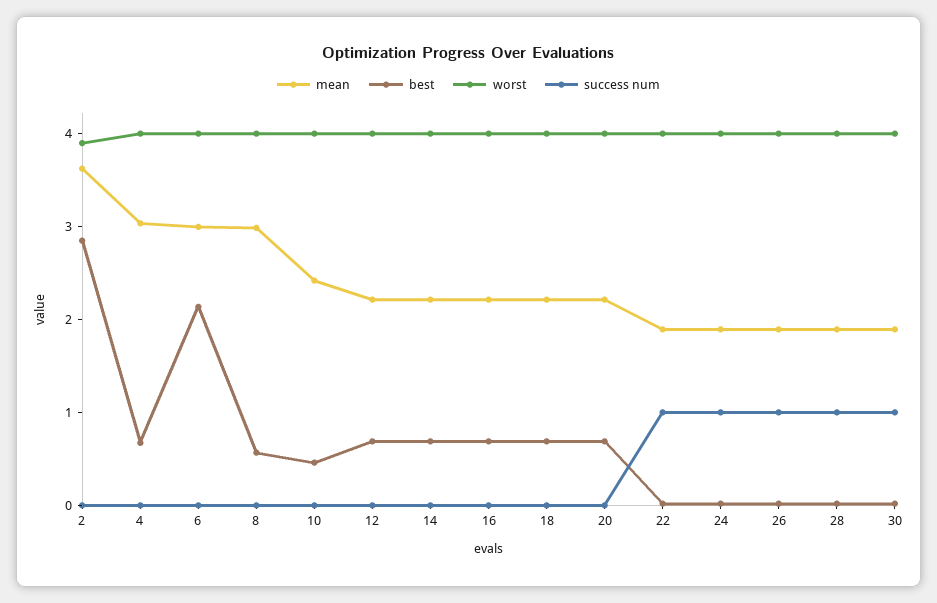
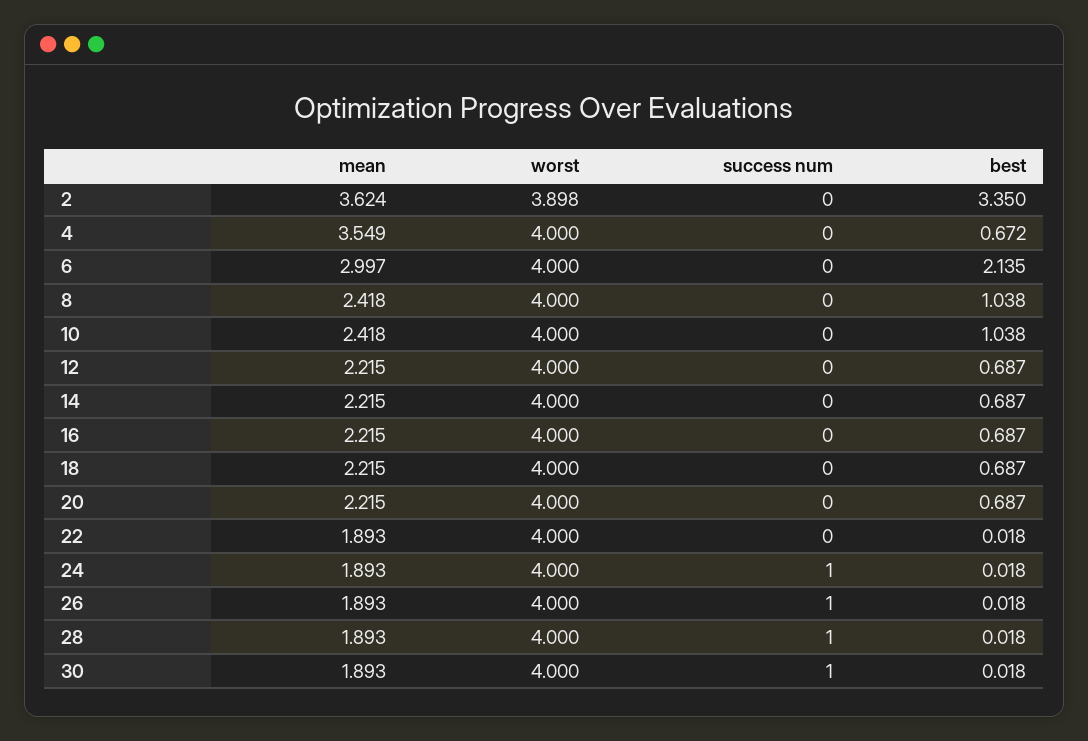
  {
    "mean": {
      "2": 3.624,
-     "4": 3,
+     "4": 3.549,
      "6": 2.997,
-     "8": 3,
+     "8": 2.418,
      "10": 2.418,
      "12": 2.215,
      "14": 2.215,
      "16": 2.215,
      "18": 2.215,
      "20": 2.215,
      "22": 1.893,
      "24": 1.893,
      "26": 1.893,
      "28": 1.893,
      "30": 1.893
    },
    "best": {
-     "2": 2.8,
+     "2": 3.35,
      "4": 0.672,
      "6": 2.135,
-     "8": 0.6,
+     "8": 1.038,
-     "10": 0.4,
+     "10": 1.038,
      "12": 0.687,
      "14": 0.687,
      "16": 0.687,
      "18": 0.687,
      "20": 0.687,
      "22": 0.018,
      "24": 0.018,
      "26": 0.018,
      "28": 0.018,
      "30": 0.018
    },
    "worst": {
      "2": 3.898,
      "4": 4,
      "6": 4,
      "8": 4,
      "10": 4,
      "12": 4,
      "14": 4,
      "16": 4,
      "18": 4,
      "20": 4,
      "22": 4,
      "24": 4,
      "26": 4,
      "28": 4,
      "30": 4
    },
    "success num": {
      "2": 0,
      "4": 0,
      "6": 0,
      "8": 0,
      "10": 0,
      "12": 0,
      "14": 0,
      "16": 0,
      "18": 0,
      "20": 0,
-     "22": 1,
+     "22": 0,
      "24": 1,
      "26": 1,
      "28": 1,
      "30": 1
    }
  }

